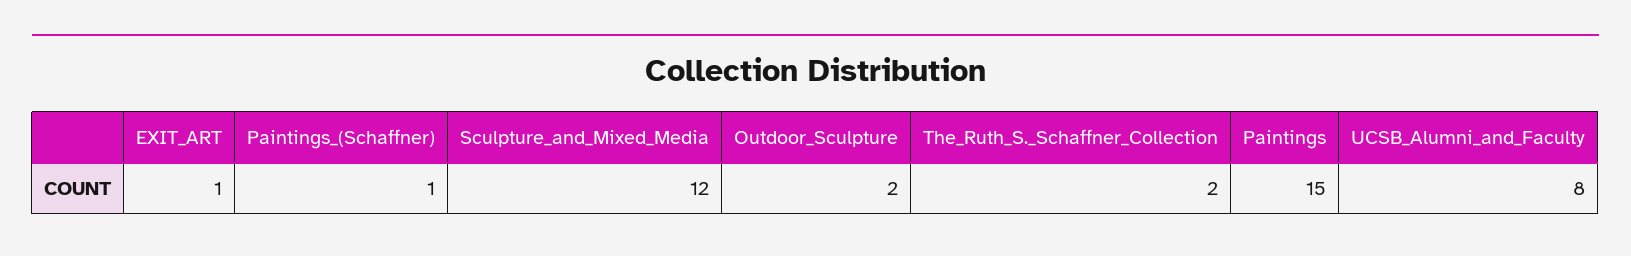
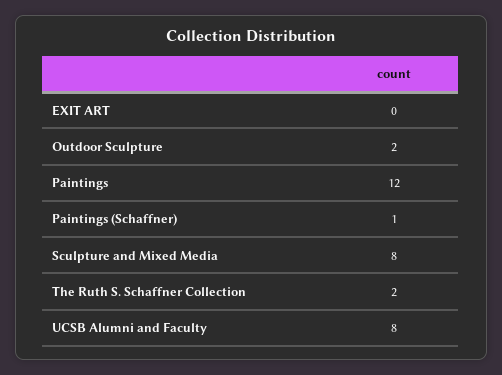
  {
-   "EXIT_ART": 1,
+   "EXIT_ART": 0,
    "Paintings_(Schaffner)": 1,
-   "Sculpture_and_Mixed_Media": 12,
+   "Sculpture_and_Mixed_Media": 8,
    "Outdoor_Sculpture": 2,
    "The_Ruth_S._Schaffner_Collection": 2,
-   "Paintings": 15,
+   "Paintings": 12,
    "UCSB_Alumni_and_Faculty": 8
  }

